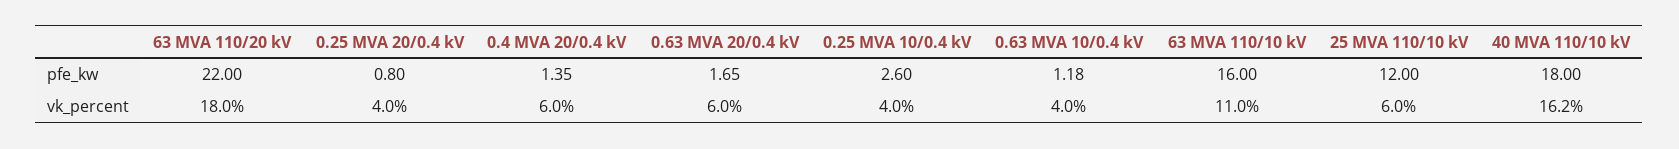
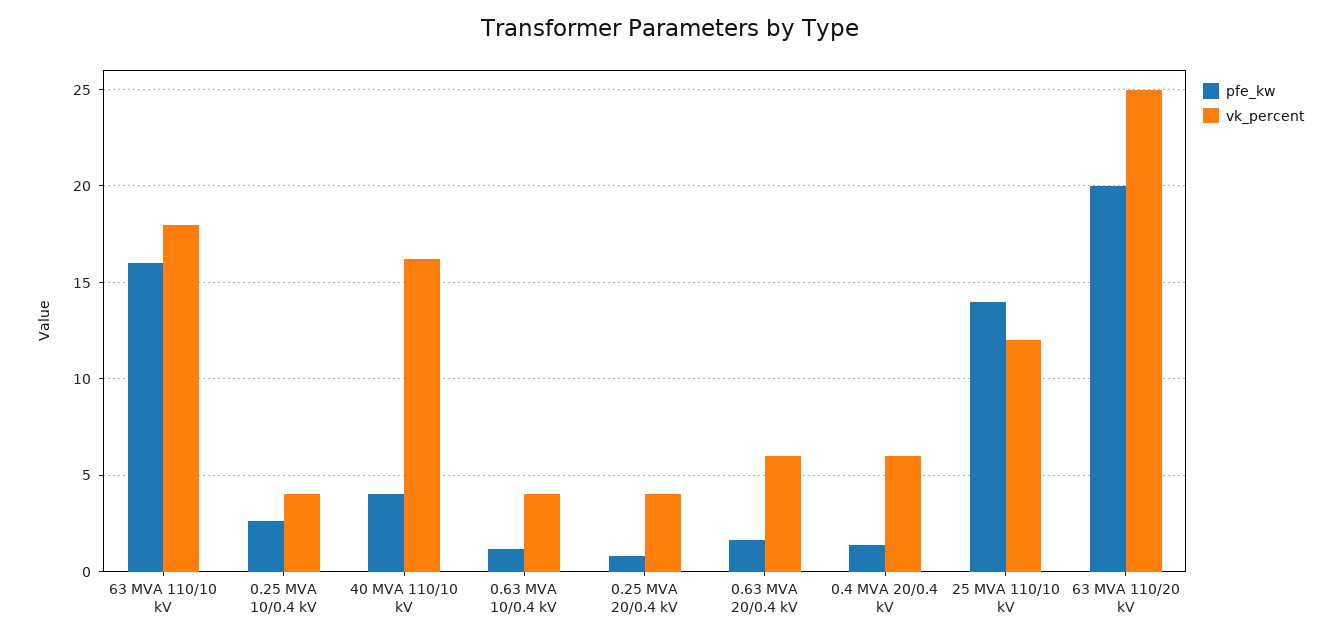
  {
    "pfe_kw": {
-     "63 MVA 110/20 kV": 22,
+     "63 MVA 110/20 kV": 20,
      "0.25 MVA 20/0.4 kV": 0.8,
      "0.4 MVA 20/0.4 kV": 1.35,
      "0.63 MVA 20/0.4 kV": 1.65,
      "0.25 MVA 10/0.4 kV": 2.6,
      "0.63 MVA 10/0.4 kV": 1.18,
      "63 MVA 110/10 kV": 16,
-     "25 MVA 110/10 kV": 12,
+     "25 MVA 110/10 kV": 14,
-     "40 MVA 110/10 kV": 18
+     "40 MVA 110/10 kV": 4
    },
    "vk_percent": {
-     "63 MVA 110/20 kV": 18,
+     "63 MVA 110/20 kV": 25,
      "0.25 MVA 20/0.4 kV": 4,
      "0.4 MVA 20/0.4 kV": 6,
      "0.63 MVA 20/0.4 kV": 6,
      "0.25 MVA 10/0.4 kV": 4,
      "0.63 MVA 10/0.4 kV": 4,
-     "63 MVA 110/10 kV": 11,
+     "63 MVA 110/10 kV": 18,
-     "25 MVA 110/10 kV": 6,
+     "25 MVA 110/10 kV": 12,
      "40 MVA 110/10 kV": 16.2
    }
  }

